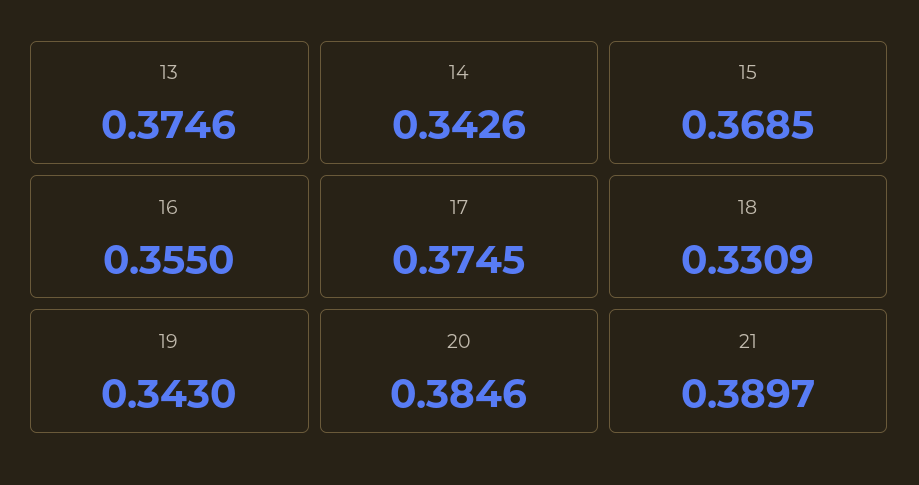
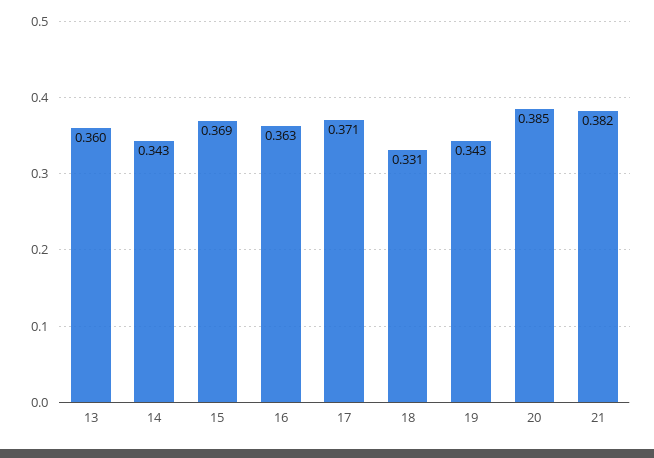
  {
-   "13": 0.3746,
+   "13": 0.36,
    "14": 0.3426,
    "15": 0.3685,
-   "16": 0.355,
+   "16": 0.363,
-   "17": 0.3745,
+   "17": 0.371,
    "18": 0.3309,
    "19": 0.343,
    "20": 0.3846,
-   "21": 0.3897
+   "21": 0.382
  }

